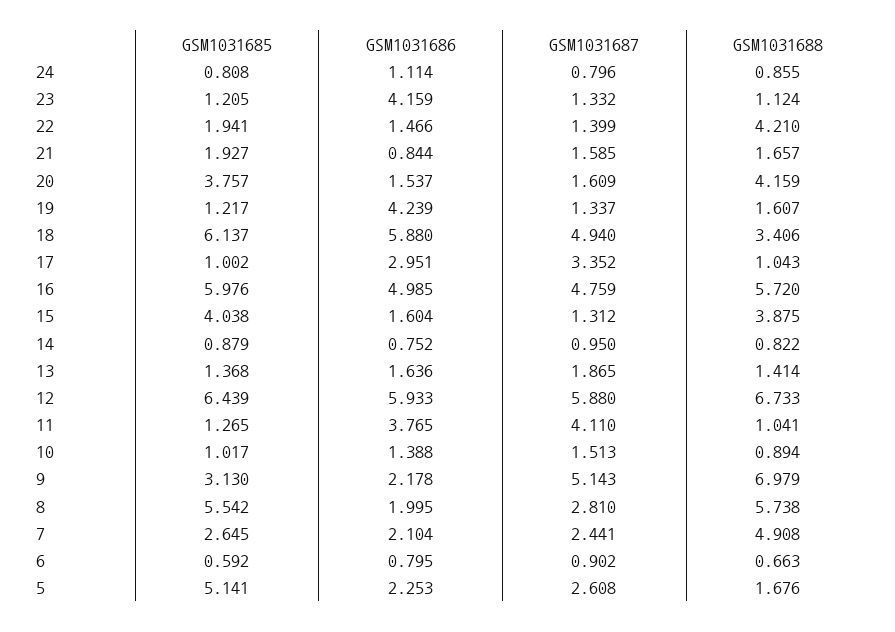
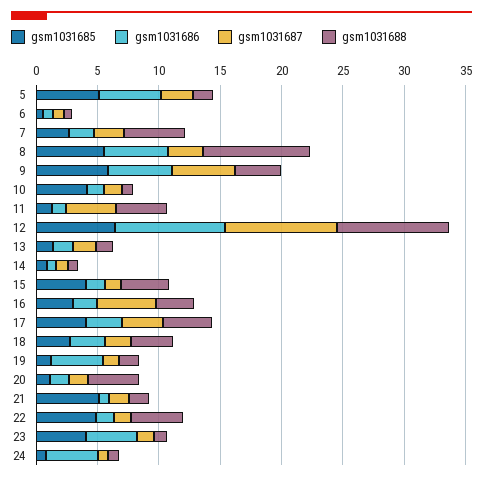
  {
    "GSM1031685": {
      "24": 0.808,
-     "23": 1.205,
+     "23": 4,
-     "22": 1.941,
+     "22": 5,
-     "21": 1.927,
+     "21": 5,
-     "20": 3.757,
+     "20": 1,
      "19": 1.217,
-     "18": 6.137,
+     "18": 3,
-     "17": 1.002,
+     "17": 4,
-     "16": 5.976,
+     "16": 3,
      "15": 4.038,
      "14": 0.879,
      "13": 1.368,
      "12": 6.439,
      "11": 1.265,
-     "10": 1.017,
+     "10": 4,
-     "9": 3.13,
+     "9": 6,
      "8": 5.542,
      "7": 2.645,
      "6": 0.592,
      "5": 5.141
    },
    "GSM1031686": {
-     "24": 1.114,
+     "24": 4,
      "23": 4.159,
      "22": 1.466,
      "21": 0.844,
      "20": 1.537,
      "19": 4.239,
-     "18": 5.88,
+     "18": 3,
      "17": 2.951,
-     "16": 4.985,
+     "16": 2,
      "15": 1.604,
      "14": 0.752,
      "13": 1.636,
-     "12": 5.933,
+     "12": 9,
-     "11": 3.765,
+     "11": 1,
      "10": 1.388,
-     "9": 2.178,
+     "9": 5,
-     "8": 1.995,
+     "8": 5,
      "7": 2.104,
      "6": 0.795,
-     "5": 2.253
+     "5": 5
    },
    "GSM1031687": {
      "24": 0.796,
      "23": 1.332,
      "22": 1.399,
      "21": 1.585,
      "20": 1.609,
      "19": 1.337,
-     "18": 4.94,
+     "18": 2,
      "17": 3.352,
      "16": 4.759,
      "15": 1.312,
      "14": 0.95,
      "13": 1.865,
-     "12": 5.88,
+     "12": 9,
      "11": 4.11,
      "10": 1.513,
      "9": 5.143,
      "8": 2.81,
      "7": 2.441,
      "6": 0.902,
      "5": 2.608
    },
    "GSM1031688": {
      "24": 0.855,
      "23": 1.124,
      "22": 4.21,
      "21": 1.657,
      "20": 4.159,
      "19": 1.607,
      "18": 3.406,
-     "17": 1.043,
+     "17": 4,
-     "16": 5.72,
+     "16": 3,
      "15": 3.875,
      "14": 0.822,
      "13": 1.414,
-     "12": 6.733,
+     "12": 9,
-     "11": 1.041,
+     "11": 4,
      "10": 0.894,
-     "9": 6.979,
+     "9": 4,
-     "8": 5.738,
+     "8": 9,
      "7": 4.908,
      "6": 0.663,
      "5": 1.676
    }
  }

